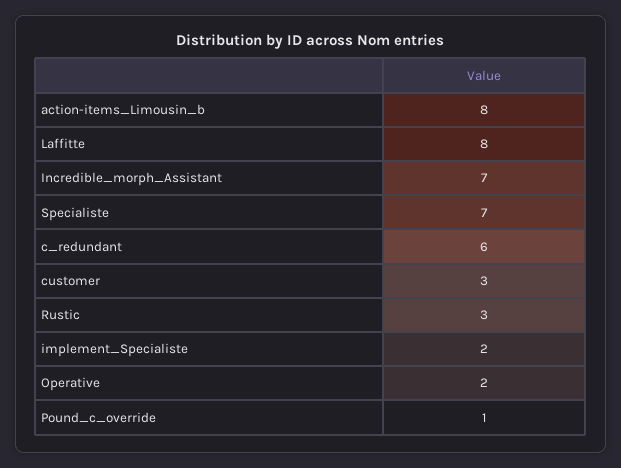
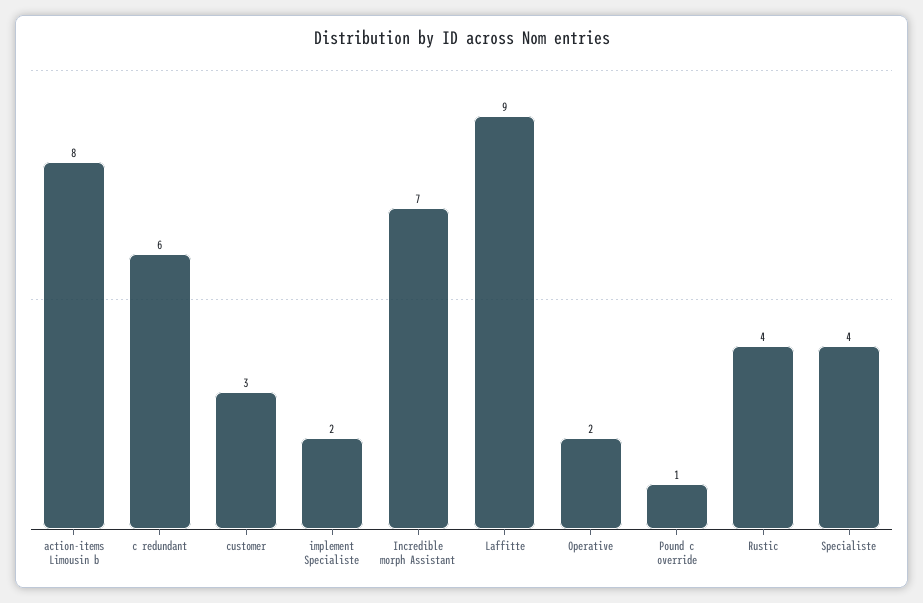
  {
    "action-items_Limousin_b": 8,
-   "Laffitte": 8,
+   "Laffitte": 9,
    "Incredible_morph_Assistant": 7,
-   "Specialiste": 7,
+   "Specialiste": 4,
    "c_redundant": 6,
    "customer": 3,
-   "Rustic": 3,
+   "Rustic": 4,
    "implement_Specialiste": 2,
    "Operative": 2,
    "Pound_c_override": 1
  }

